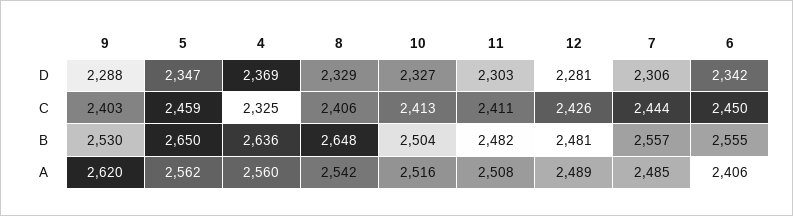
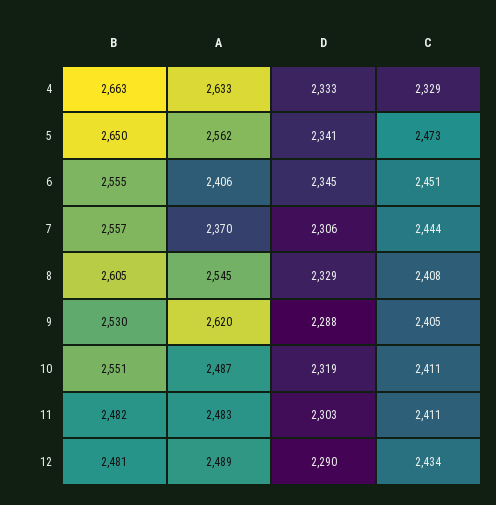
  {
    "9": {
      "D": 2288,
-     "C": 2403,
+     "C": 2405,
      "B": 2530,
      "A": 2620
    },
    "5": {
-     "D": 2347,
+     "D": 2341,
-     "C": 2459,
+     "C": 2473,
      "B": 2650,
      "A": 2562
    },
    "4": {
-     "D": 2369,
+     "D": 2333,
-     "C": 2325,
+     "C": 2329,
-     "B": 2636,
+     "B": 2663,
-     "A": 2560
+     "A": 2633
    },
    "8": {
      "D": 2329,
-     "C": 2406,
+     "C": 2408,
-     "B": 2648,
+     "B": 2605,
-     "A": 2542
+     "A": 2545
    },
    "10": {
-     "D": 2327,
+     "D": 2319,
-     "C": 2413,
+     "C": 2411,
-     "B": 2504,
+     "B": 2551,
-     "A": 2516
+     "A": 2487
    },
    "11": {
      "D": 2303,
      "C": 2411,
      "B": 2482,
-     "A": 2508
+     "A": 2483
    },
    "12": {
-     "D": 2281,
+     "D": 2290,
-     "C": 2426,
+     "C": 2434,
      "B": 2481,
      "A": 2489
    },
    "7": {
      "D": 2306,
      "C": 2444,
      "B": 2557,
-     "A": 2485
+     "A": 2370
    },
    "6": {
-     "D": 2342,
+     "D": 2345,
-     "C": 2450,
+     "C": 2451,
      "B": 2555,
      "A": 2406
    }
  }

